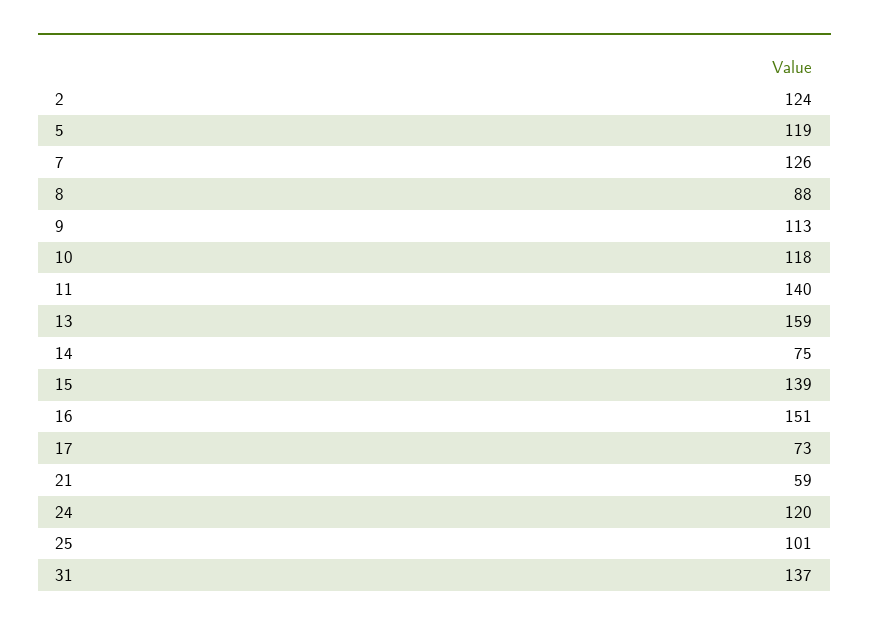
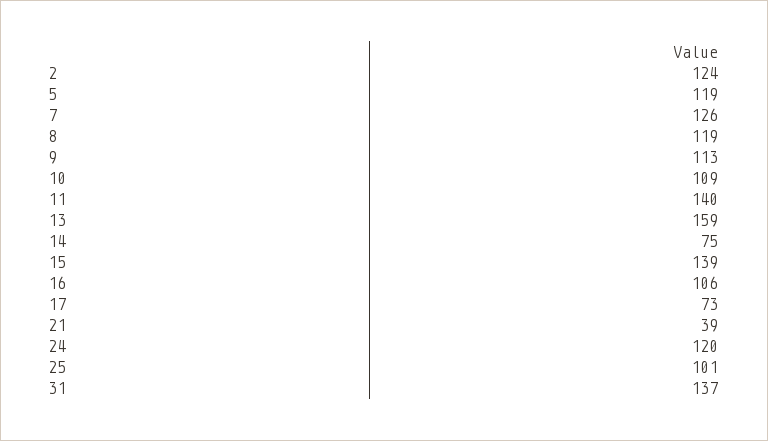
  {
    "2": 124,
    "5": 119,
    "7": 126,
-   "8": 88,
+   "8": 119,
    "9": 113,
-   "10": 118,
+   "10": 109,
    "11": 140,
    "13": 159,
    "14": 75,
    "15": 139,
-   "16": 151,
+   "16": 106,
    "17": 73,
-   "21": 59,
+   "21": 39,
    "24": 120,
    "25": 101,
    "31": 137
  }

